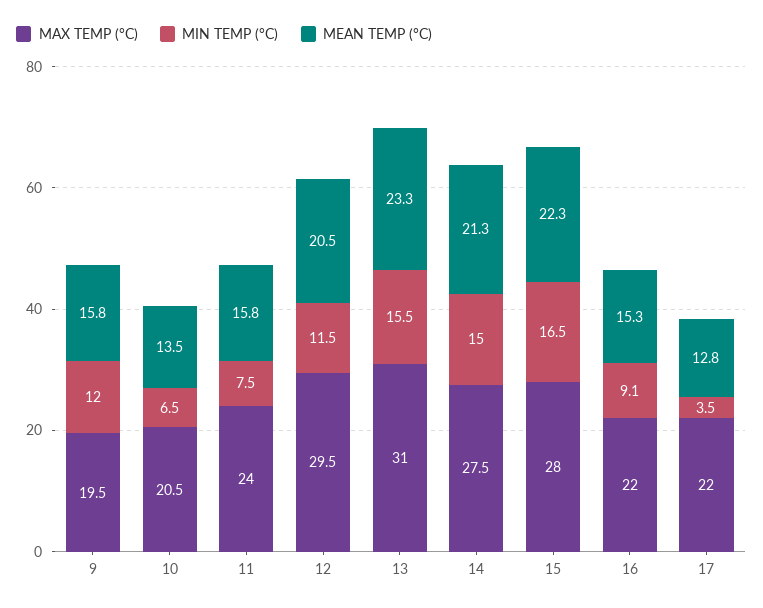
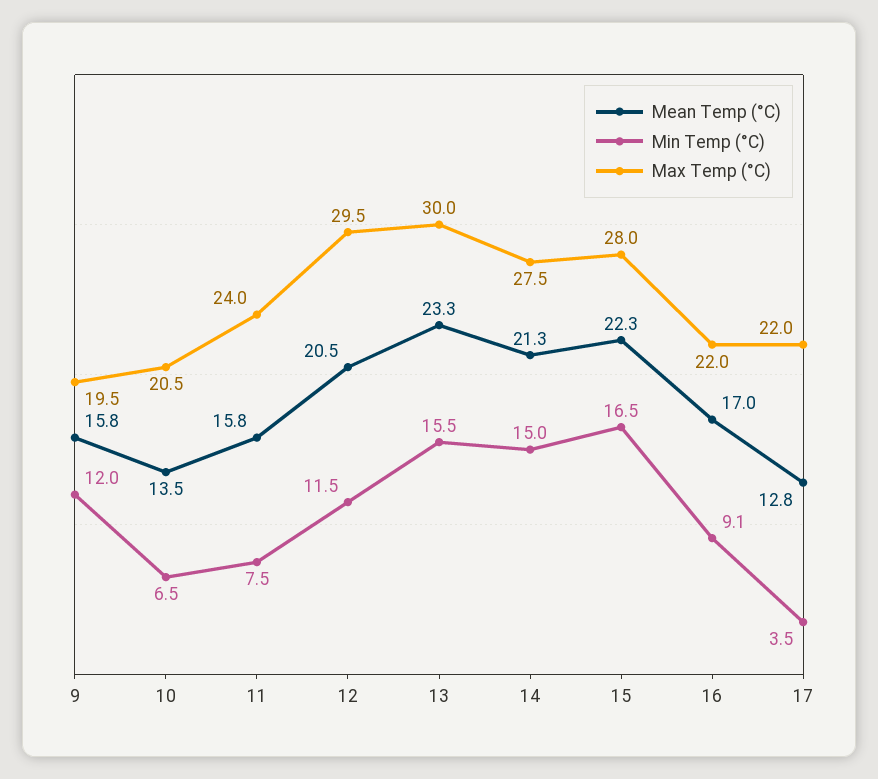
  {
    "MAX TEMP (°C)": {
      "9": 19.5,
      "10": 20.5,
      "11": 24,
      "12": 29.5,
-     "13": 31,
+     "13": 30,
      "14": 27.5,
      "15": 28,
      "16": 22,
      "17": 22
    },
    "MIN TEMP (°C)": {
      "9": 12,
      "10": 6.5,
      "11": 7.5,
      "12": 11.5,
      "13": 15.5,
      "14": 15,
      "15": 16.5,
      "16": 9.1,
      "17": 3.5
    },
    "MEAN TEMP (°C)": {
      "9": 15.8,
      "10": 13.5,
      "11": 15.8,
      "12": 20.5,
      "13": 23.3,
      "14": 21.3,
      "15": 22.3,
-     "16": 15.3,
+     "16": 17,
      "17": 12.8
    }
  }

